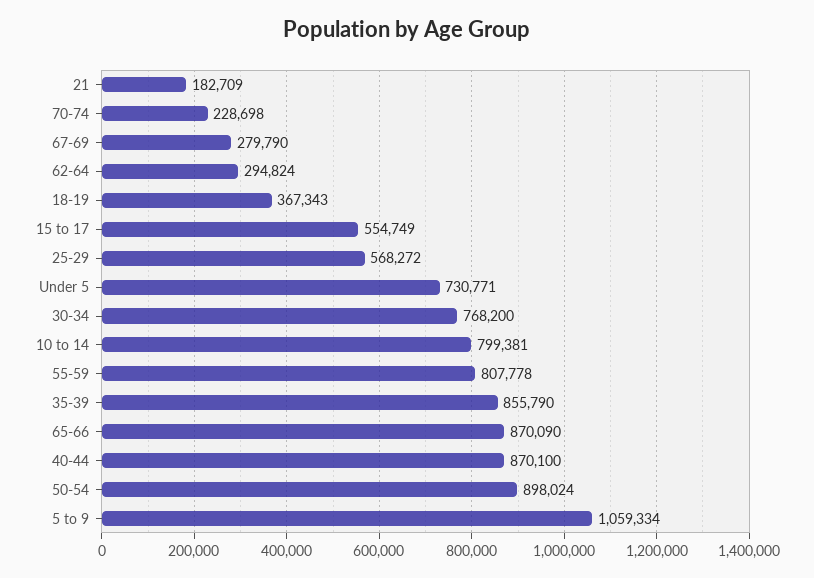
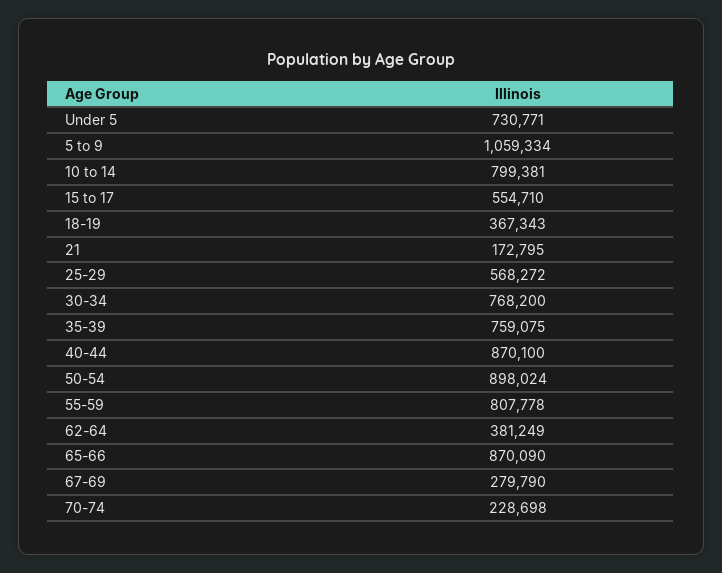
  {
-   "21": 182709,
+   "21": 172795,
    "70-74": 228698,
    "67-69": 279790,
-   "62-64": 294824,
+   "62-64": 381249,
    "18-19": 367343,
-   "15 to 17": 554749,
+   "15 to 17": 554710,
    "25-29": 568272,
    "Under 5": 730771,
    "30-34": 768200,
    "10 to 14": 799381,
    "55-59": 807778,
-   "35-39": 855790,
+   "35-39": 759075,
    "65-66": 870090,
    "40-44": 870100,
    "50-54": 898024,
    "5 to 9": 1059334
  }

